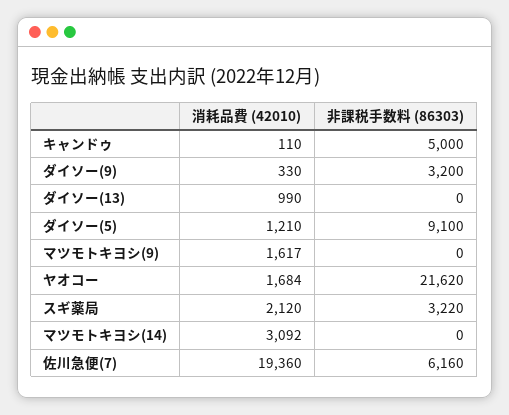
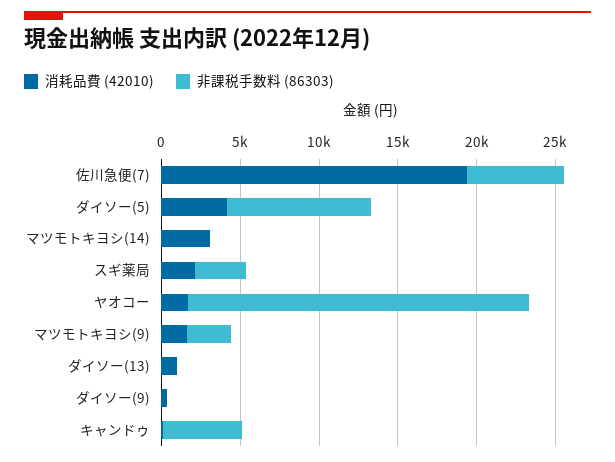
  {
    "消耗品費 (42010)": {
      "キャンドゥ": 110,
      "ダイソー(9)": 330,
      "ダイソー(13)": 990,
-     "ダイソー(5)": 1210,
+     "ダイソー(5)": 4000,
      "マツモトキヨシ(9)": 1617,
      "ヤオコー": 1684,
      "スギ薬局": 2120,
      "マツモトキヨシ(14)": 3092,
      "佐川急便(7)": 19360
    },
    "非課税手数料 (86303)": {
      "キャンドゥ": 5000,
-     "ダイソー(9)": 3200,
+     "ダイソー(9)": 0,
      "ダイソー(13)": 0,
      "ダイソー(5)": 9100,
-     "マツモトキヨシ(9)": 0,
+     "マツモトキヨシ(9)": 3000,
      "ヤオコー": 21620,
      "スギ薬局": 3220,
      "マツモトキヨシ(14)": 0,
      "佐川急便(7)": 6160
    }
  }

